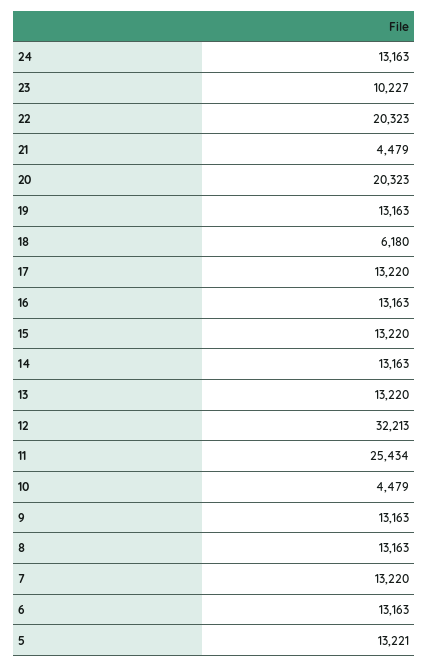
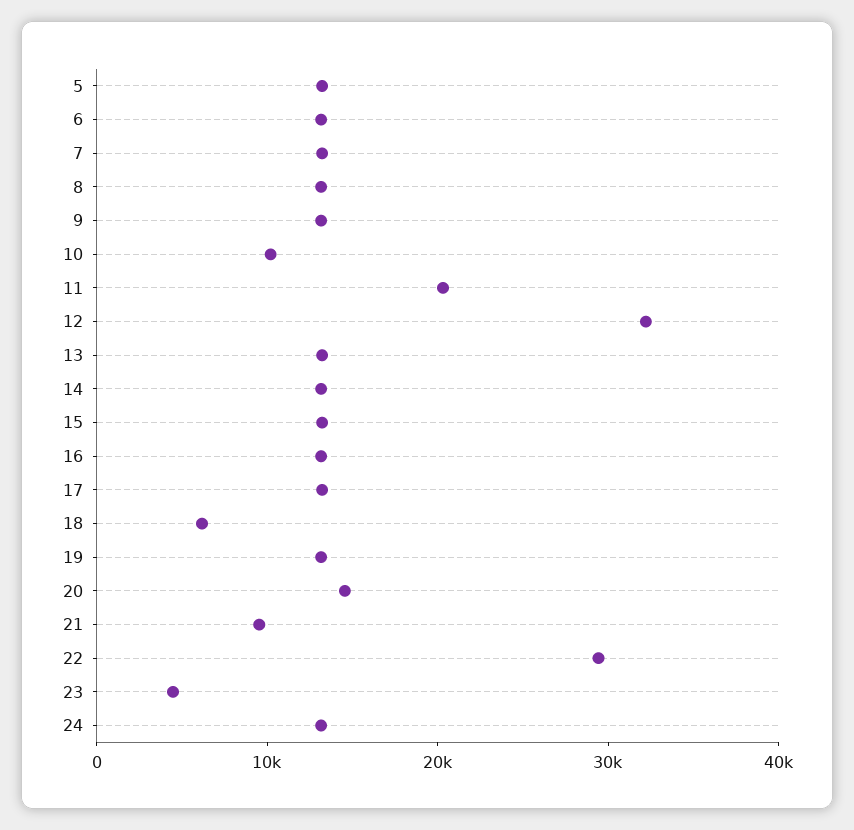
  {
    "24": 13163,
-   "23": 10227,
+   "23": 4000,
-   "22": 20323,
+   "22": 30000,
-   "21": 4479,
+   "21": 10000,
-   "20": 20323,
+   "20": 14000,
    "19": 13163,
    "18": 6180,
    "17": 13220,
    "16": 13163,
    "15": 13220,
    "14": 13163,
    "13": 13220,
    "12": 32213,
-   "11": 25434,
+   "11": 20000,
-   "10": 4479,
+   "10": 10000,
    "9": 13163,
    "8": 13163,
    "7": 13220,
    "6": 13163,
    "5": 13221
  }

